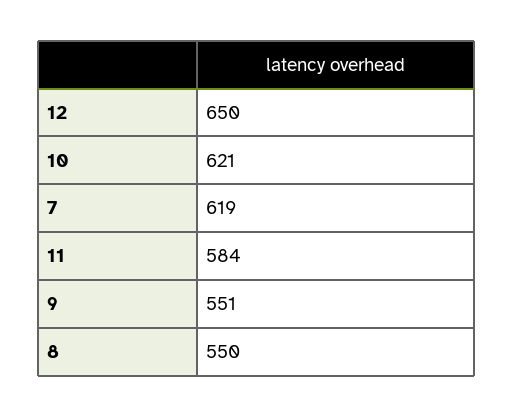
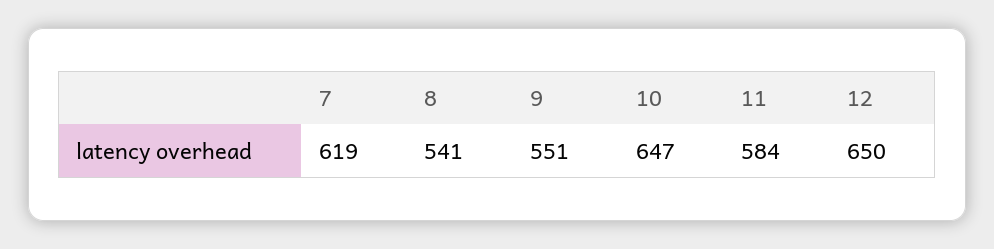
  {
    "12": 650,
-   "10": 621,
+   "10": 647,
    "7": 619,
    "11": 584,
    "9": 551,
-   "8": 550
+   "8": 541
  }

